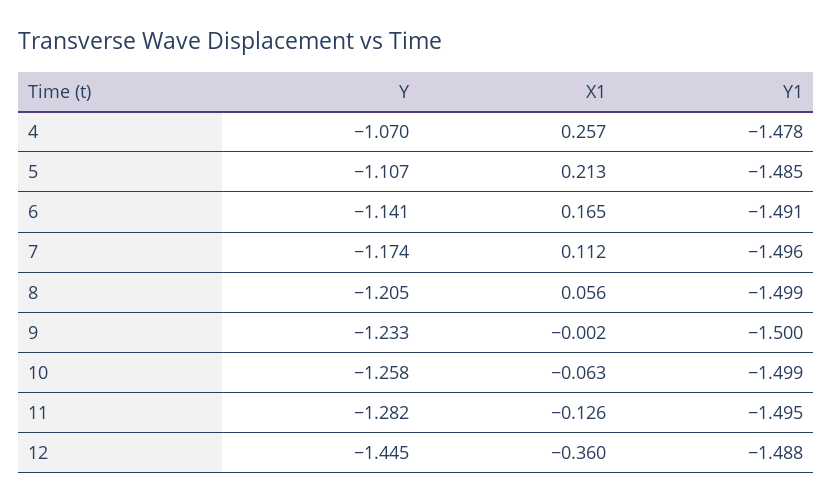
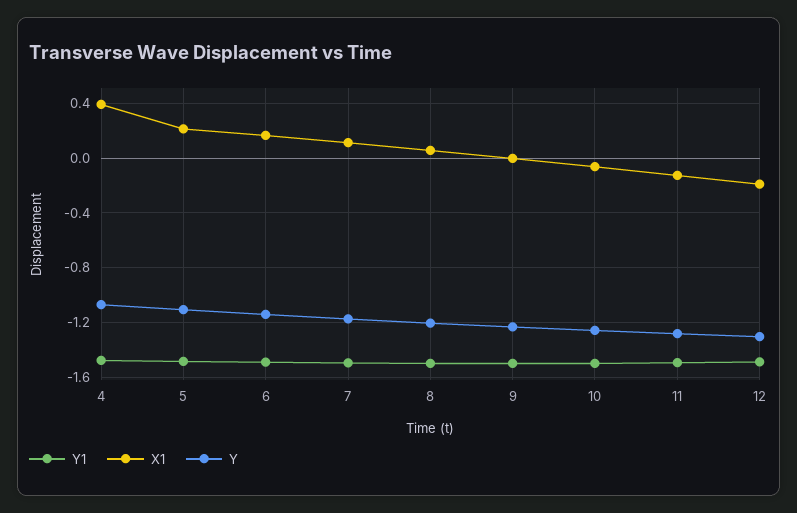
  {
    "Y": {
      "4": -1.07,
      "5": -1.107,
      "6": -1.141,
      "7": -1.174,
      "8": -1.205,
      "9": -1.233,
      "10": -1.258,
      "11": -1.282,
-     "12": -1.445
+     "12": -1.3
    },
    "X1": {
-     "4": 0.257,
+     "4": 0.4,
      "5": 0.213,
      "6": 0.165,
      "7": 0.112,
      "8": 0.056,
      "9": -0.002,
      "10": -0.063,
      "11": -0.126,
-     "12": -0.36
+     "12": -0.2
    },
    "Y1": {
      "4": -1.478,
      "5": -1.485,
      "6": -1.491,
      "7": -1.496,
      "8": -1.499,
      "9": -1.5,
      "10": -1.499,
      "11": -1.495,
      "12": -1.488
    }
  }

